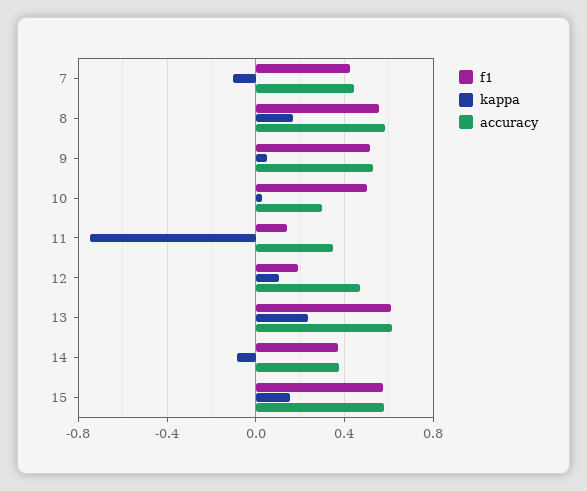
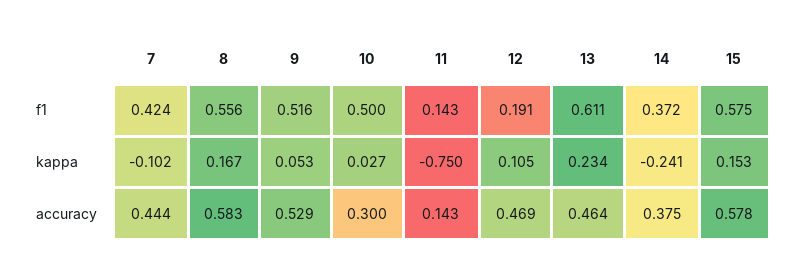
  {
    "f1": {
      "7": 0.424,
      "8": 0.556,
      "9": 0.516,
      "10": 0.5,
      "11": 0.143,
      "12": 0.191,
      "13": 0.611,
      "14": 0.372,
      "15": 0.575
    },
    "kappa": {
      "7": -0.102,
      "8": 0.167,
      "9": 0.053,
      "10": 0.027,
      "11": -0.75,
      "12": 0.105,
      "13": 0.234,
-     "14": -0.1,
+     "14": -0.241,
      "15": 0.153
    },
    "accuracy": {
      "7": 0.444,
      "8": 0.583,
      "9": 0.529,
      "10": 0.3,
-     "11": 0.35,
+     "11": 0.143,
      "12": 0.469,
-     "13": 0.6,
+     "13": 0.464,
      "14": 0.375,
      "15": 0.578
    }
  }

